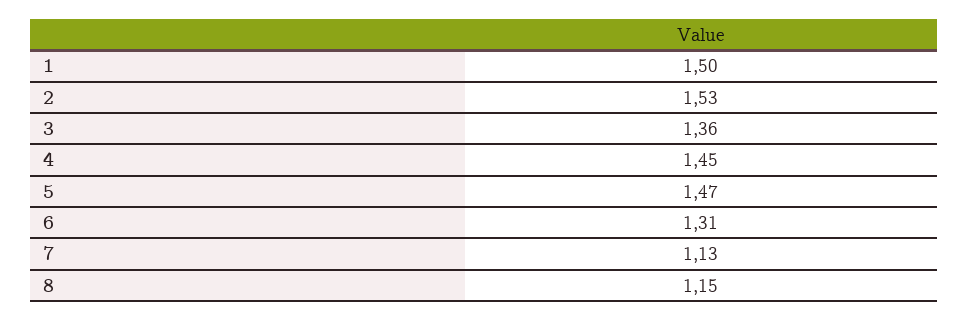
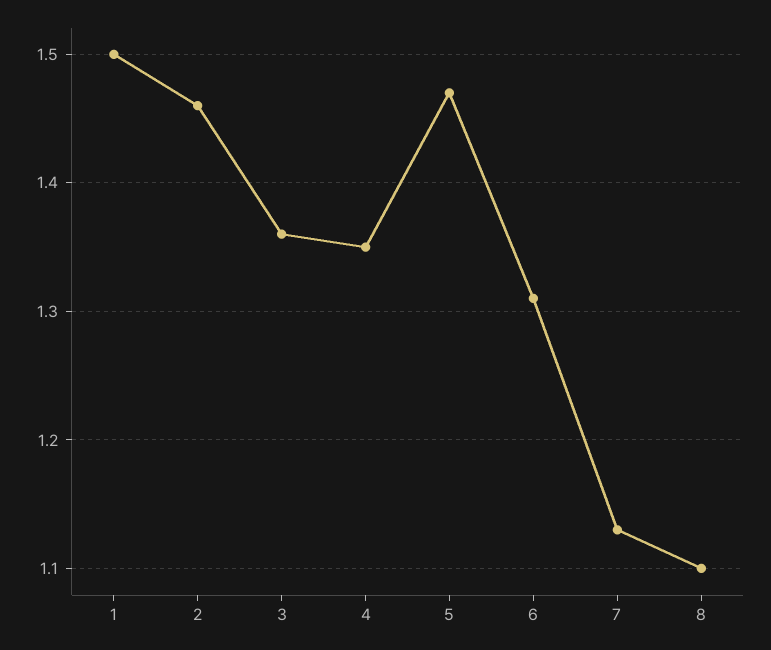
  {
    "1": 1.5,
-   "2": 1.53,
+   "2": 1.46,
    "3": 1.36,
-   "4": 1.45,
+   "4": 1.35,
    "5": 1.47,
    "6": 1.31,
    "7": 1.13,
-   "8": 1.15
+   "8": 1.1
  }

